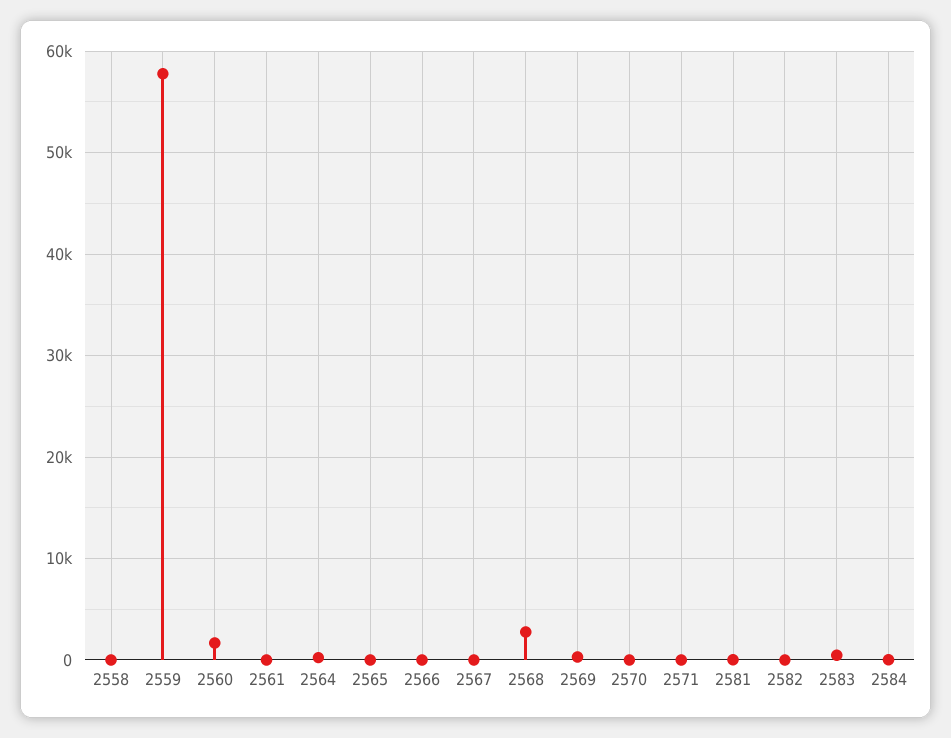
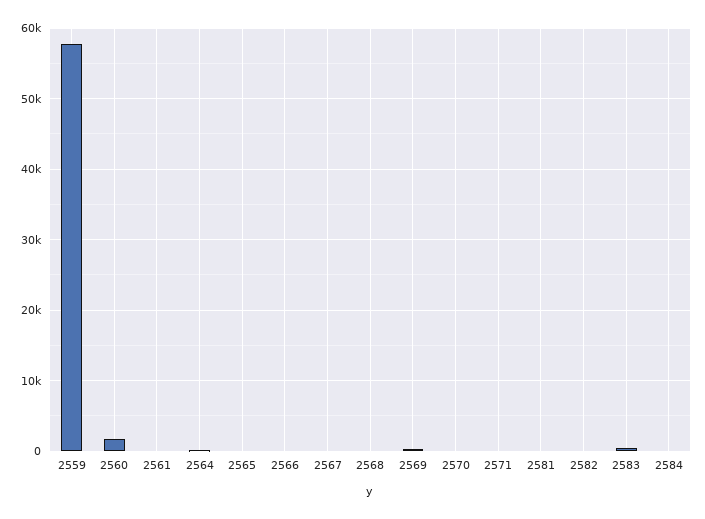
  {
-   "2558": 0,
    "2559": 58000,
    "2560": 2000,
    "2561": 0,
    "2564": 0,
    "2565": 0,
    "2566": 0,
    "2567": 0,
-   "2568": 3000,
+   "2568": 0,
    "2569": 0,
    "2570": 0,
    "2571": 0,
    "2581": 0,
    "2582": 0,
    "2583": 0,
    "2584": 0
  }

